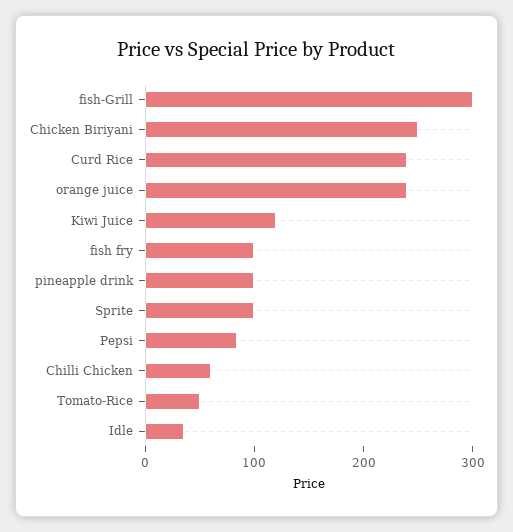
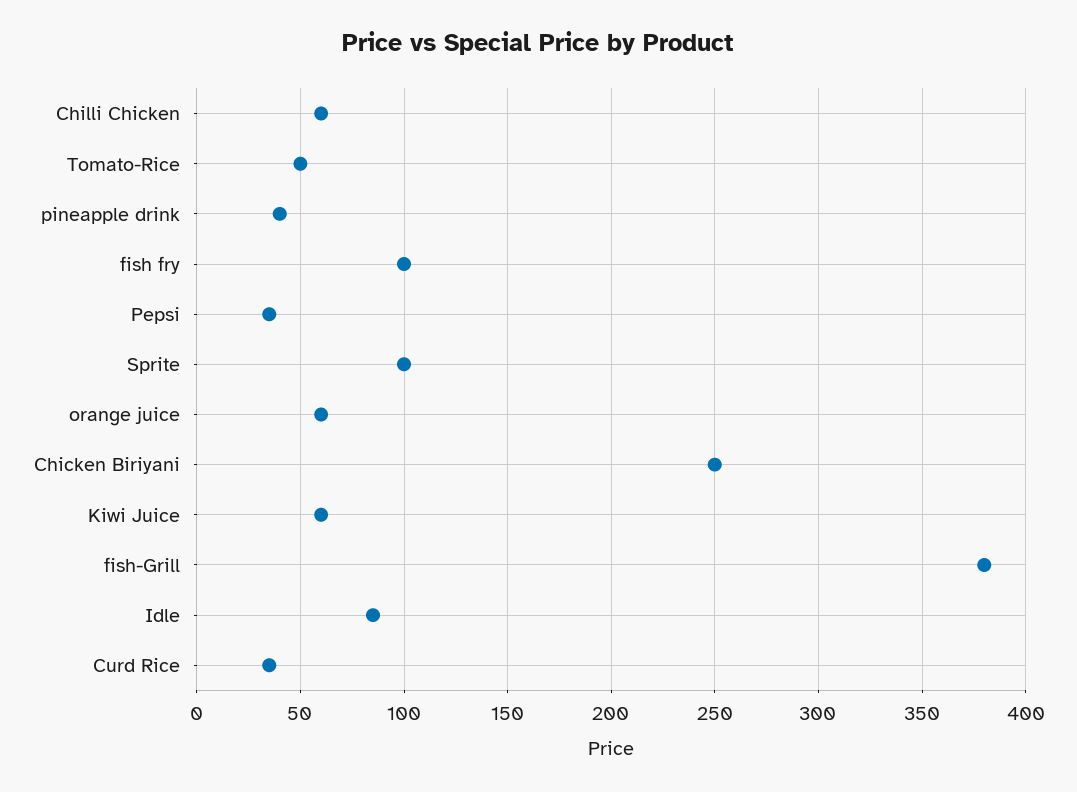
  {
-   "fish-Grill": 300,
+   "fish-Grill": 380,
    "Chicken Biriyani": 250,
-   "Curd Rice": 240,
+   "Curd Rice": 35,
-   "orange juice": 240,
+   "orange juice": 60,
-   "Kiwi Juice": 120,
+   "Kiwi Juice": 60,
    "fish fry": 100,
-   "pineapple drink": 100,
+   "pineapple drink": 40,
    "Sprite": 100,
-   "Pepsi": 80,
+   "Pepsi": 35,
    "Chilli Chicken": 60,
    "Tomato-Rice": 50,
-   "Idle": 40
+   "Idle": 85
  }

